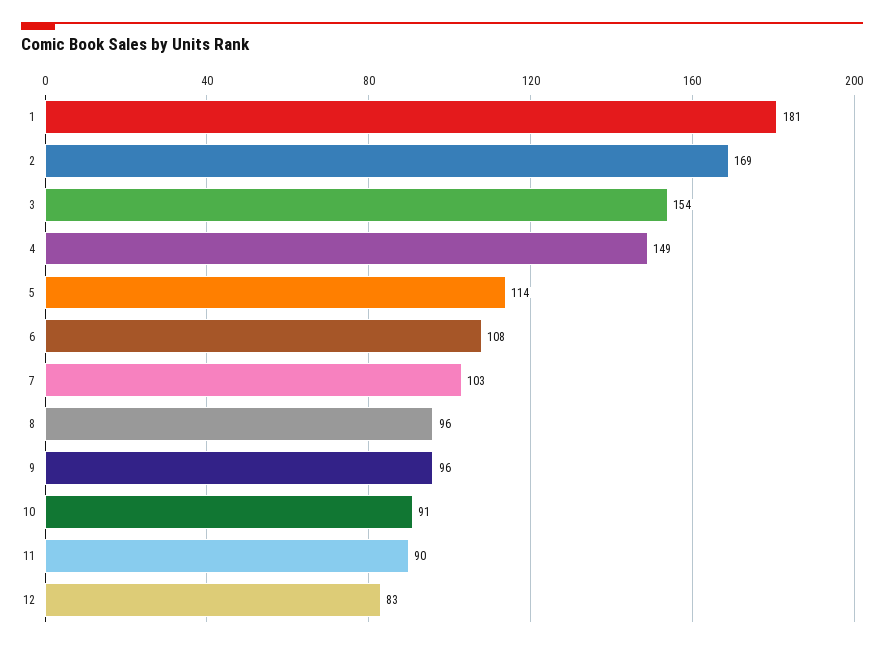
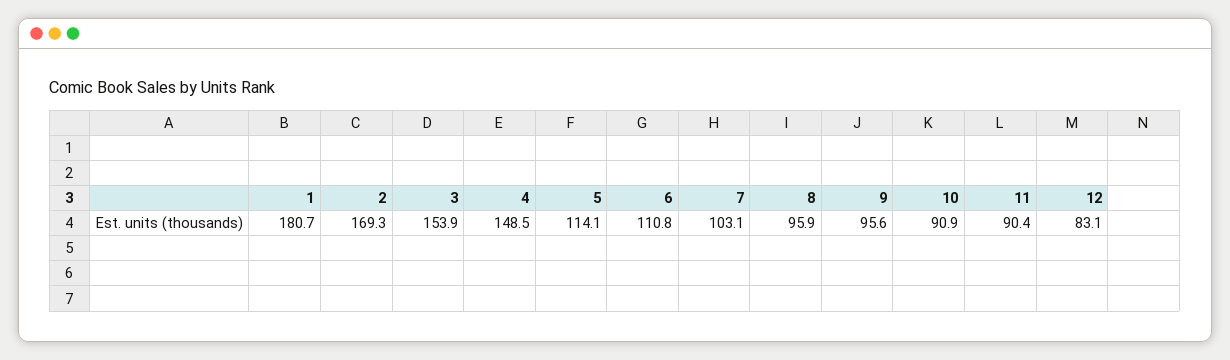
  {
    "1": 180.7,
    "2": 169.3,
    "3": 153.9,
    "4": 148.5,
    "5": 114.1,
-   "6": 108,
+   "6": 110.8,
    "7": 103.1,
    "8": 95.9,
    "9": 95.6,
    "10": 90.9,
    "11": 90.4,
    "12": 83.1
  }

